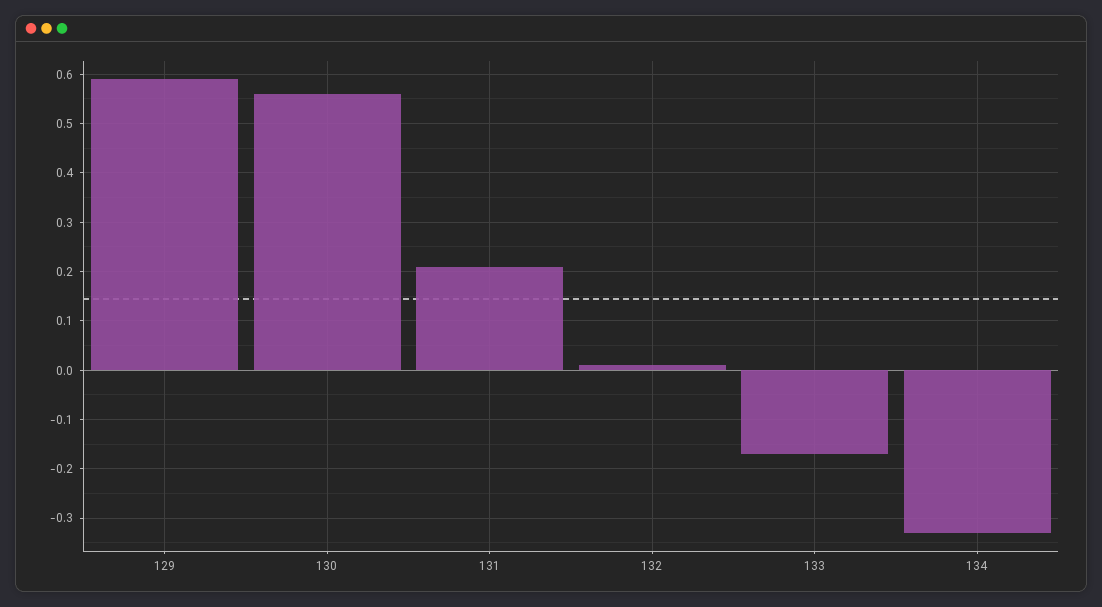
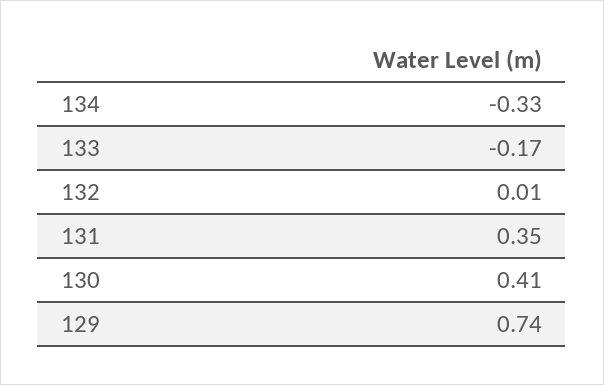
  {
-   "129": 0.6,
+   "129": 0.74,
-   "130": 0.55,
+   "130": 0.41,
-   "131": 0.2,
+   "131": 0.35,
    "132": 0.01,
    "133": -0.17,
    "134": -0.33
  }

